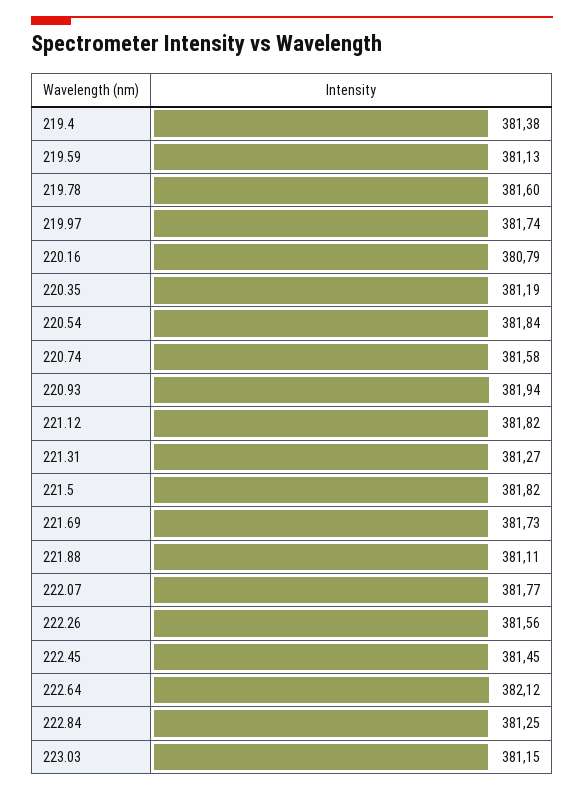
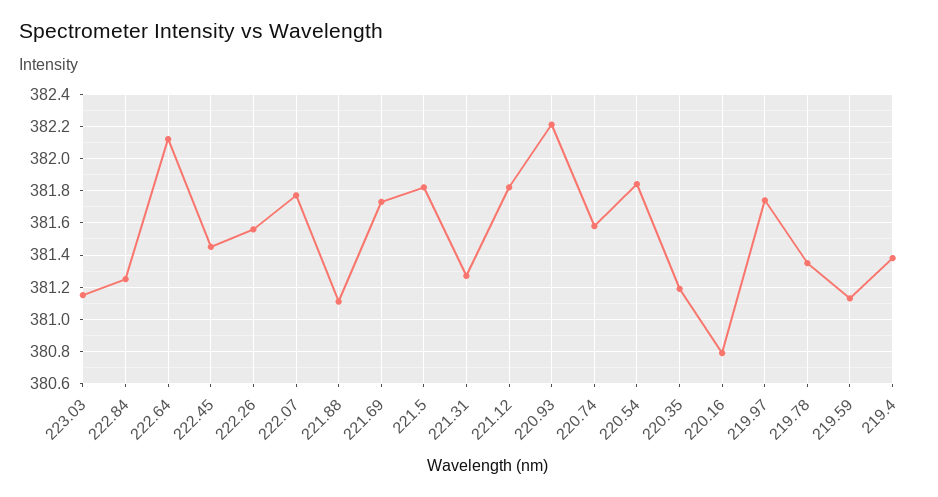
  {
    "219.4": 381.38,
    "219.59": 381.13,
-   "219.78": 381.6,
+   "219.78": 381.35,
    "219.97": 381.74,
    "220.16": 380.79,
    "220.35": 381.19,
    "220.54": 381.84,
    "220.74": 381.58,
-   "220.93": 381.94,
+   "220.93": 382.2,
    "221.12": 381.82,
    "221.31": 381.27,
    "221.5": 381.82,
    "221.69": 381.73,
    "221.88": 381.11,
    "222.07": 381.77,
    "222.26": 381.56,
    "222.45": 381.45,
    "222.64": 382.12,
    "222.84": 381.25,
    "223.03": 381.15
  }

